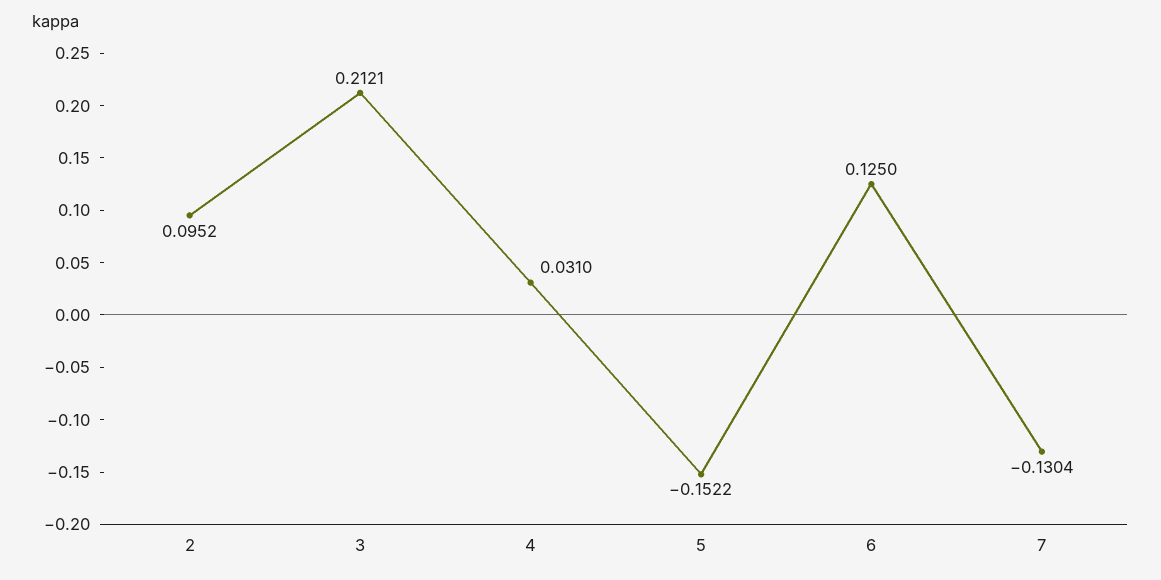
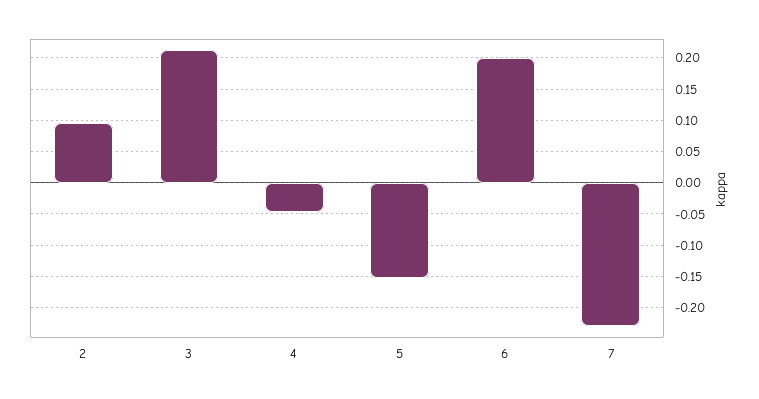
  {
    "2": 0.0952,
    "3": 0.2121,
-   "4": 0.031,
+   "4": -0.05,
    "5": -0.1522,
-   "6": 0.125,
+   "6": 0.2,
-   "7": -0.1304
+   "7": -0.23
  }

